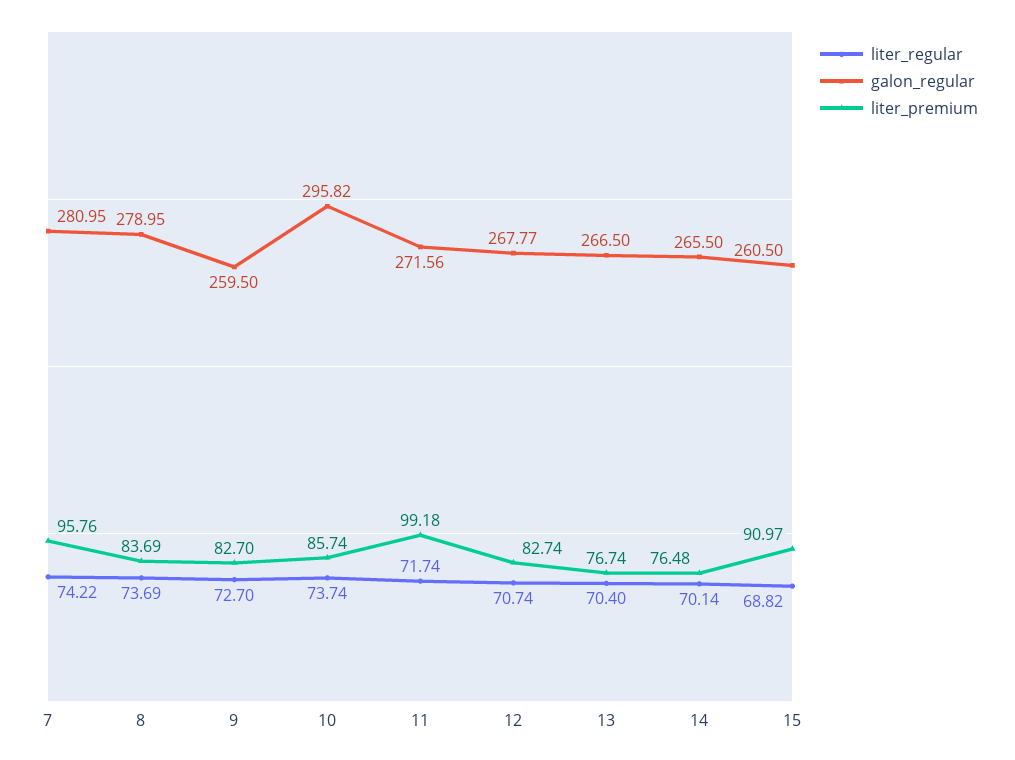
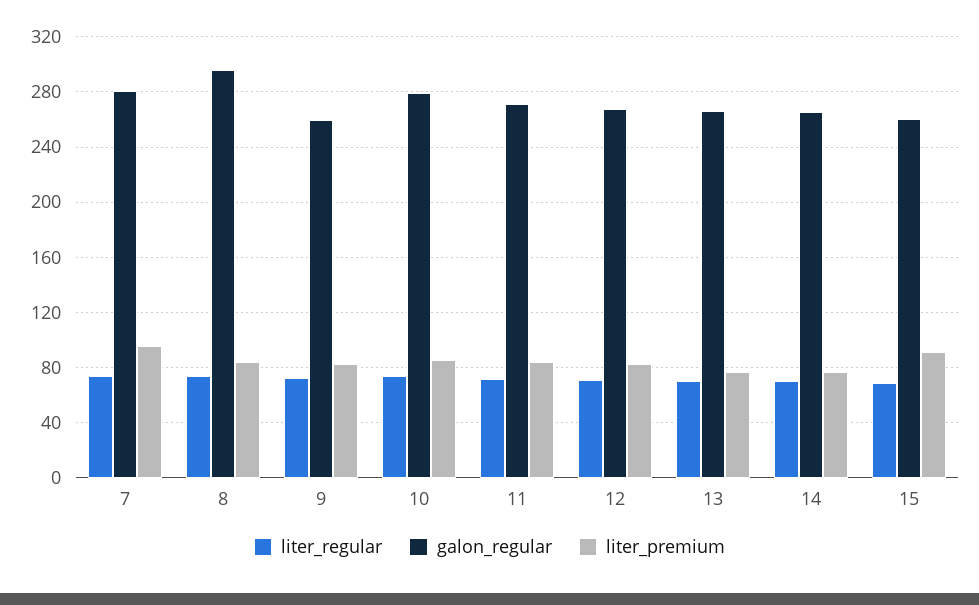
  {
    "liter_regular": {
      "7": 74.22,
      "8": 73.69,
      "9": 72.7,
      "10": 73.74,
      "11": 71.74,
      "12": 70.74,
      "13": 70.4,
      "14": 70.14,
      "15": 68.82
    },
    "galon_regular": {
      "7": 280.95,
-     "8": 278.95,
+     "8": 295,
      "9": 259.5,
-     "10": 295.82,
+     "10": 280,
      "11": 271.56,
      "12": 267.77,
      "13": 266.5,
      "14": 265.5,
      "15": 260.5
    },
    "liter_premium": {
      "7": 95.76,
      "8": 83.69,
      "9": 82.7,
      "10": 85.74,
-     "11": 99.18,
+     "11": 85,
      "12": 82.74,
      "13": 76.74,
      "14": 76.48,
      "15": 90.97
    }
  }

